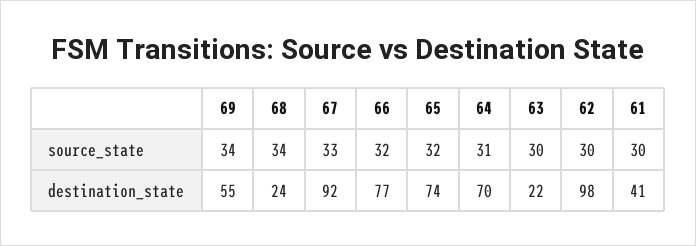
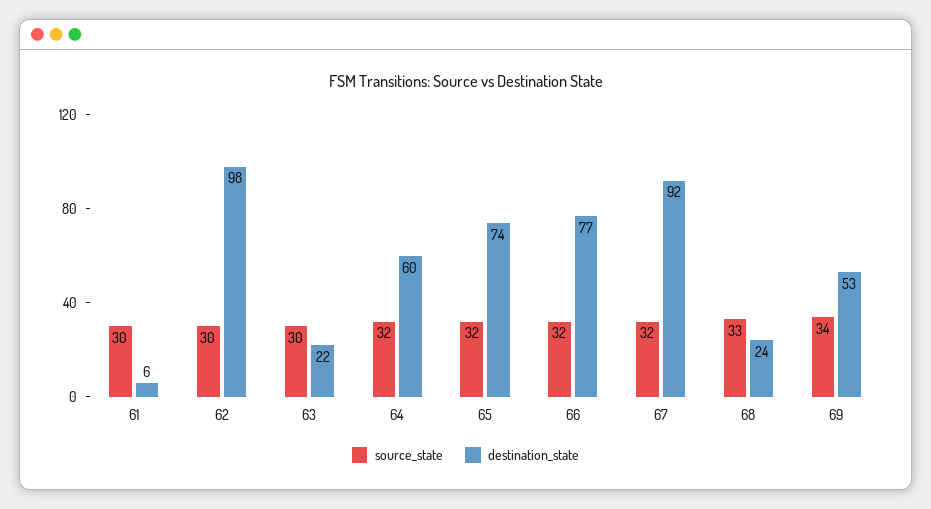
  {
    "source_state": {
      "69": 34,
-     "68": 34,
+     "68": 33,
-     "67": 33,
+     "67": 32,
      "66": 32,
      "65": 32,
-     "64": 31,
+     "64": 32,
      "63": 30,
      "62": 30,
      "61": 30
    },
    "destination_state": {
-     "69": 55,
+     "69": 53,
      "68": 24,
      "67": 92,
      "66": 77,
      "65": 74,
-     "64": 70,
+     "64": 60,
      "63": 22,
      "62": 98,
-     "61": 41
+     "61": 6
    }
  }

